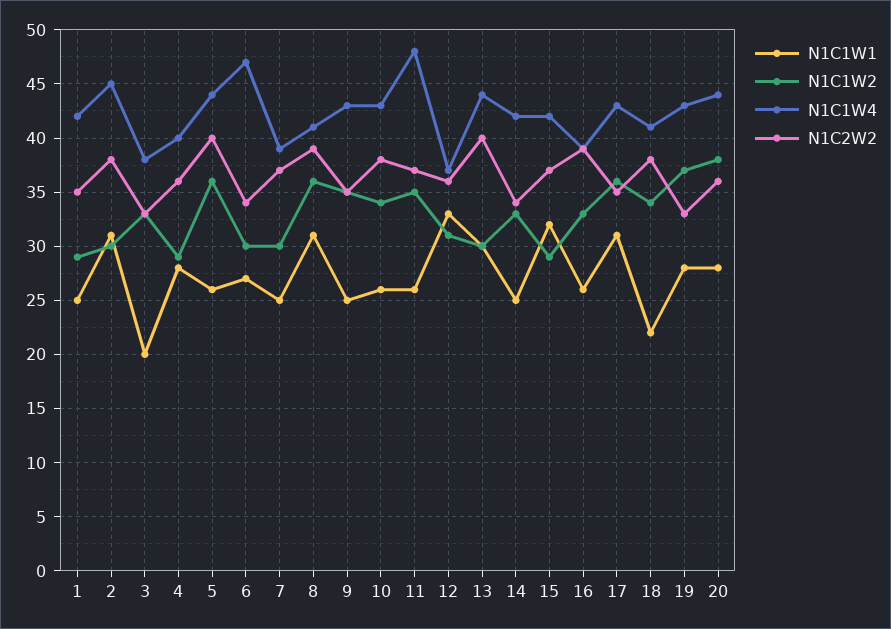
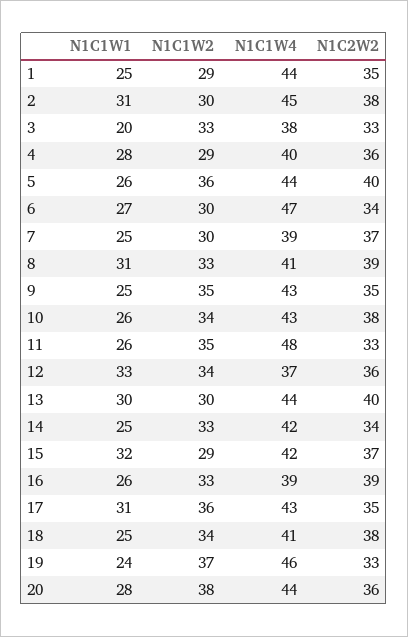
  {
    "N1C1W1": {
      "1": 25,
      "2": 31,
      "3": 20,
      "4": 28,
      "5": 26,
      "6": 27,
      "7": 25,
      "8": 31,
      "9": 25,
      "10": 26,
      "11": 26,
      "12": 33,
      "13": 30,
      "14": 25,
      "15": 32,
      "16": 26,
      "17": 31,
-     "18": 22,
+     "18": 25,
-     "19": 28,
+     "19": 24,
      "20": 28
    },
    "N1C1W2": {
      "1": 29,
      "2": 30,
      "3": 33,
      "4": 29,
      "5": 36,
      "6": 30,
      "7": 30,
-     "8": 36,
+     "8": 33,
      "9": 35,
      "10": 34,
      "11": 35,
-     "12": 31,
+     "12": 34,
      "13": 30,
      "14": 33,
      "15": 29,
      "16": 33,
      "17": 36,
      "18": 34,
      "19": 37,
      "20": 38
    },
    "N1C1W4": {
-     "1": 42,
+     "1": 44,
      "2": 45,
      "3": 38,
      "4": 40,
      "5": 44,
      "6": 47,
      "7": 39,
      "8": 41,
      "9": 43,
      "10": 43,
      "11": 48,
      "12": 37,
      "13": 44,
      "14": 42,
      "15": 42,
      "16": 39,
      "17": 43,
      "18": 41,
-     "19": 43,
+     "19": 46,
      "20": 44
    },
    "N1C2W2": {
      "1": 35,
      "2": 38,
      "3": 33,
      "4": 36,
      "5": 40,
      "6": 34,
      "7": 37,
      "8": 39,
      "9": 35,
      "10": 38,
-     "11": 37,
+     "11": 33,
      "12": 36,
      "13": 40,
      "14": 34,
      "15": 37,
      "16": 39,
      "17": 35,
      "18": 38,
      "19": 33,
      "20": 36
    }
  }

